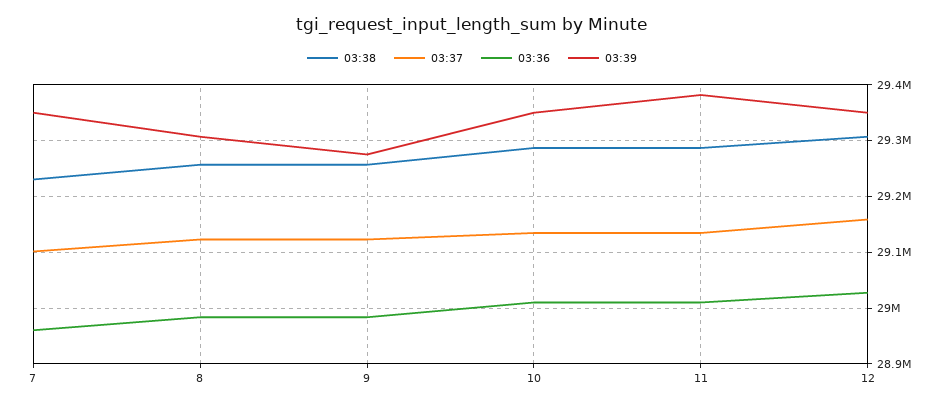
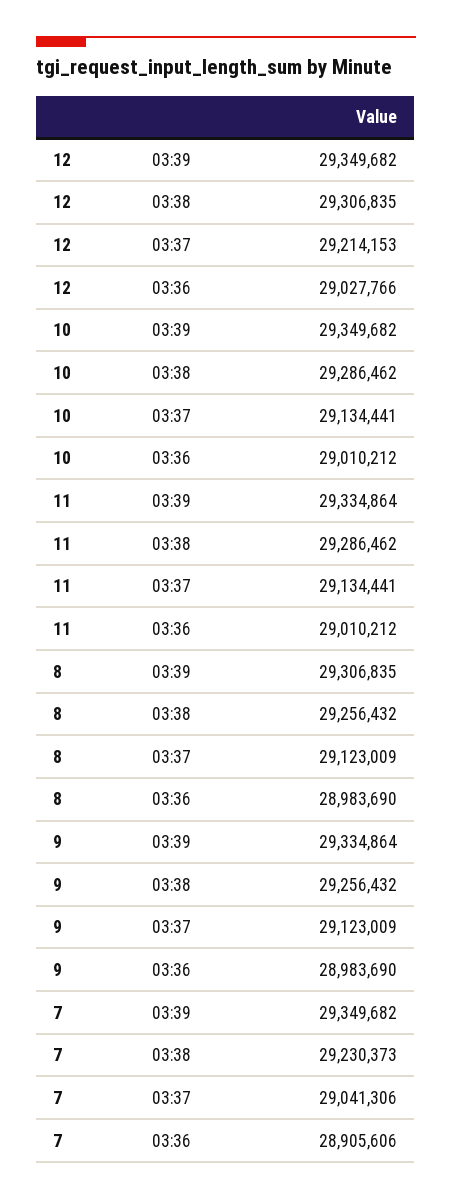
  {
    "03:38": {
      "7": 29230373,
      "8": 29256432,
      "9": 29256432,
      "10": 29286462,
      "11": 29286462,
      "12": 29306835
    },
    "03:37": {
-     "7": 29100000,
+     "7": 29041306,
      "8": 29123009,
      "9": 29123009,
      "10": 29134441,
      "11": 29134441,
-     "12": 29160000
+     "12": 29214153
    },
    "03:36": {
-     "7": 28960000,
+     "7": 28905606,
      "8": 28983690,
      "9": 28983690,
      "10": 29010212,
      "11": 29010212,
      "12": 29027766
    },
    "03:39": {
      "7": 29349682,
      "8": 29306835,
-     "9": 29280000,
+     "9": 29334864,
      "10": 29349682,
-     "11": 29380000,
+     "11": 29334864,
      "12": 29349682
    }
  }

